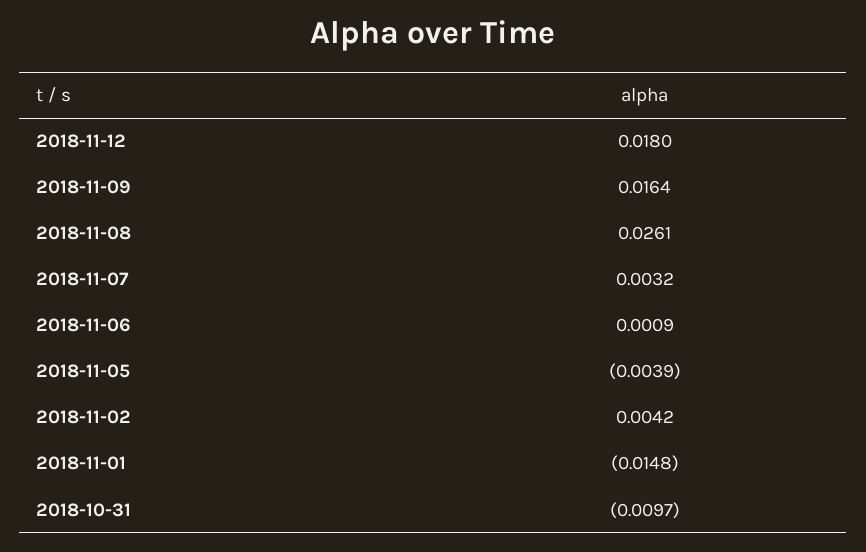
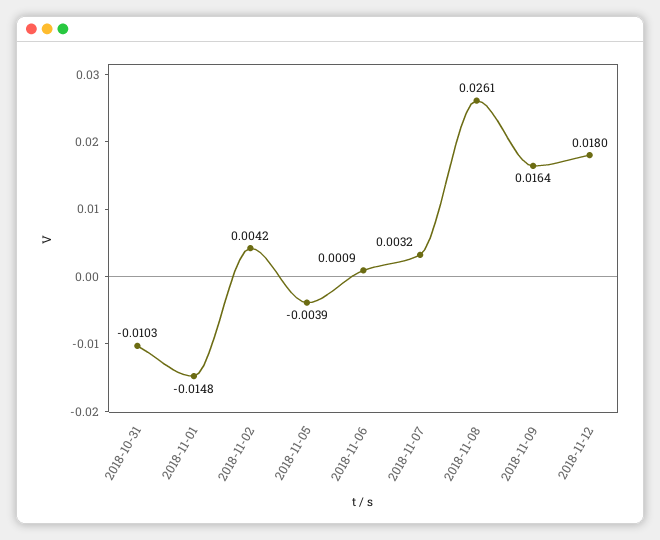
  {
    "2018-11-12": 0.018,
    "2018-11-09": 0.0164,
    "2018-11-08": 0.0261,
    "2018-11-07": 0.0032,
    "2018-11-06": 0.0009,
    "2018-11-05": -0.0039,
    "2018-11-02": 0.0042,
    "2018-11-01": -0.0148,
-   "2018-10-31": -0.0097
+   "2018-10-31": -0.0103
  }

